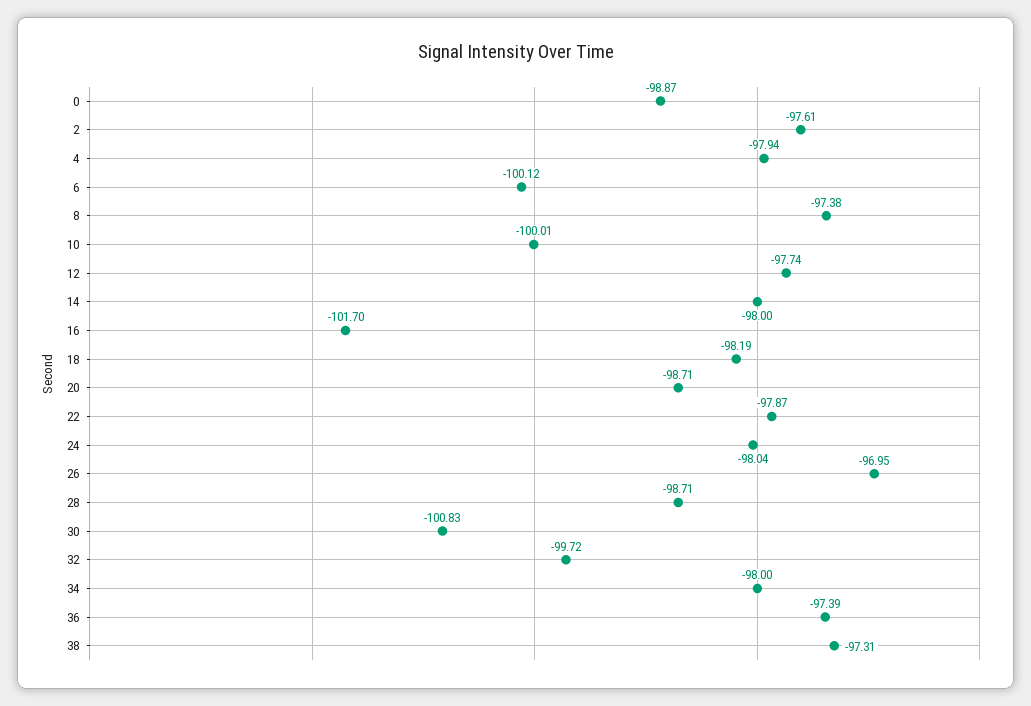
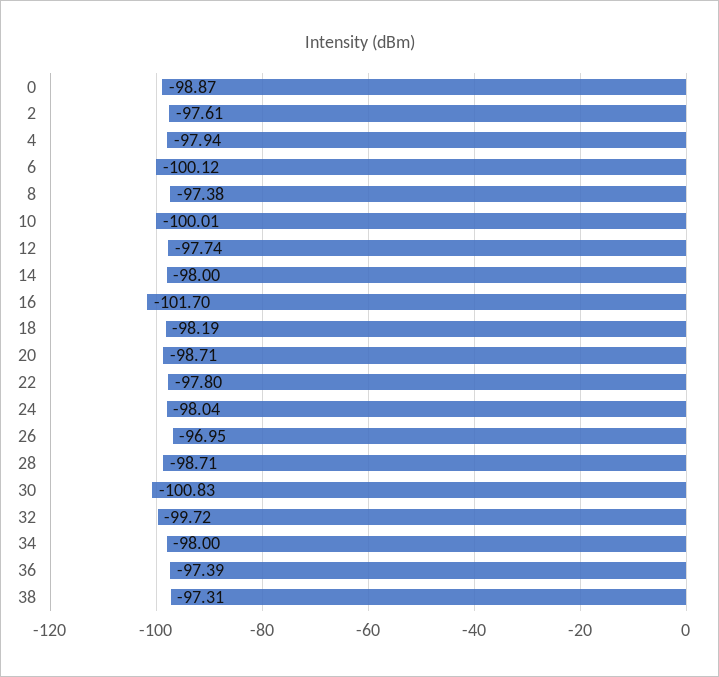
  {
    "0": -98.87,
    "2": -97.61,
    "4": -97.94,
    "6": -100.12,
    "8": -97.38,
    "10": -100.01,
    "12": -97.74,
    "14": -98,
    "16": -101.7,
    "18": -98.19,
    "20": -98.71,
-   "22": -97.87,
+   "22": -97.8,
    "24": -98.04,
    "26": -96.95,
    "28": -98.71,
    "30": -100.83,
    "32": -99.72,
    "34": -98,
    "36": -97.39,
    "38": -97.31
  }

